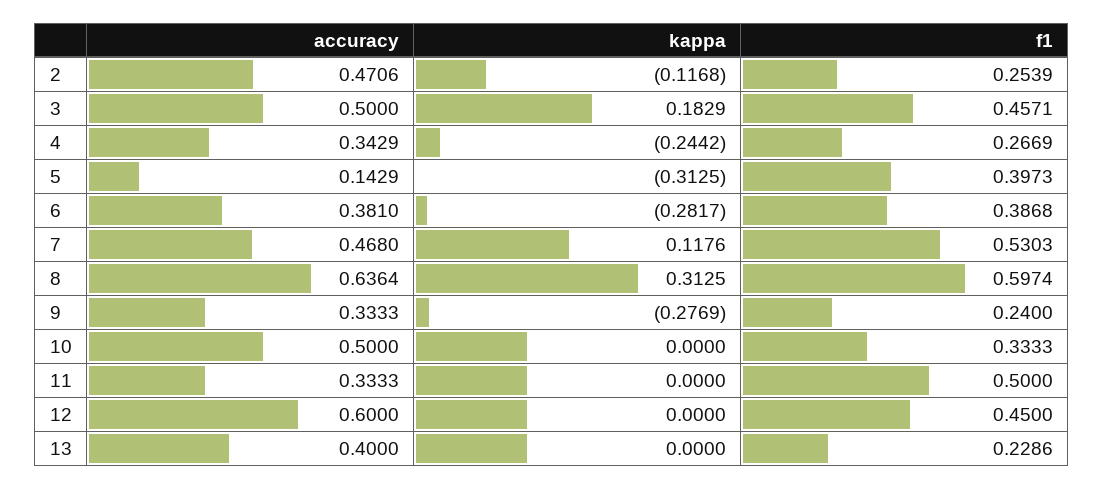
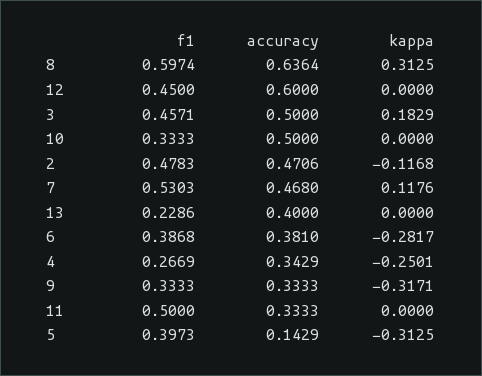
  {
    "accuracy": {
      "2": 0.4706,
      "3": 0.5,
      "4": 0.3429,
      "5": 0.1429,
      "6": 0.381,
      "7": 0.468,
      "8": 0.6364,
      "9": 0.3333,
      "10": 0.5,
      "11": 0.3333,
      "12": 0.6,
      "13": 0.4
    },
    "kappa": {
      "2": -0.1168,
      "3": 0.1829,
-     "4": -0.2442,
+     "4": -0.2501,
      "5": -0.3125,
      "6": -0.2817,
      "7": 0.1176,
      "8": 0.3125,
-     "9": -0.2769,
+     "9": -0.3171,
      "10": 0,
      "11": 0,
      "12": 0,
      "13": 0
    },
    "f1": {
-     "2": 0.2539,
+     "2": 0.4783,
      "3": 0.4571,
      "4": 0.2669,
      "5": 0.3973,
      "6": 0.3868,
      "7": 0.5303,
      "8": 0.5974,
-     "9": 0.24,
+     "9": 0.3333,
      "10": 0.3333,
      "11": 0.5,
      "12": 0.45,
      "13": 0.2286
    }
  }

